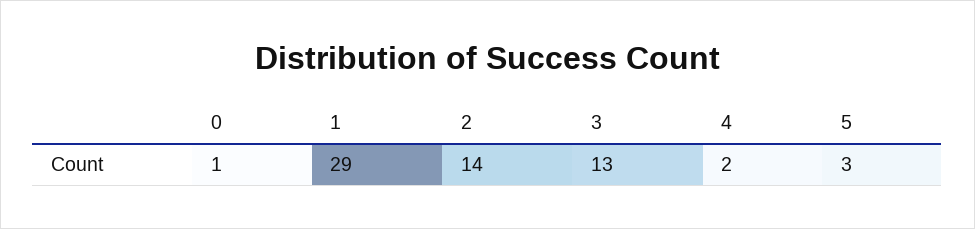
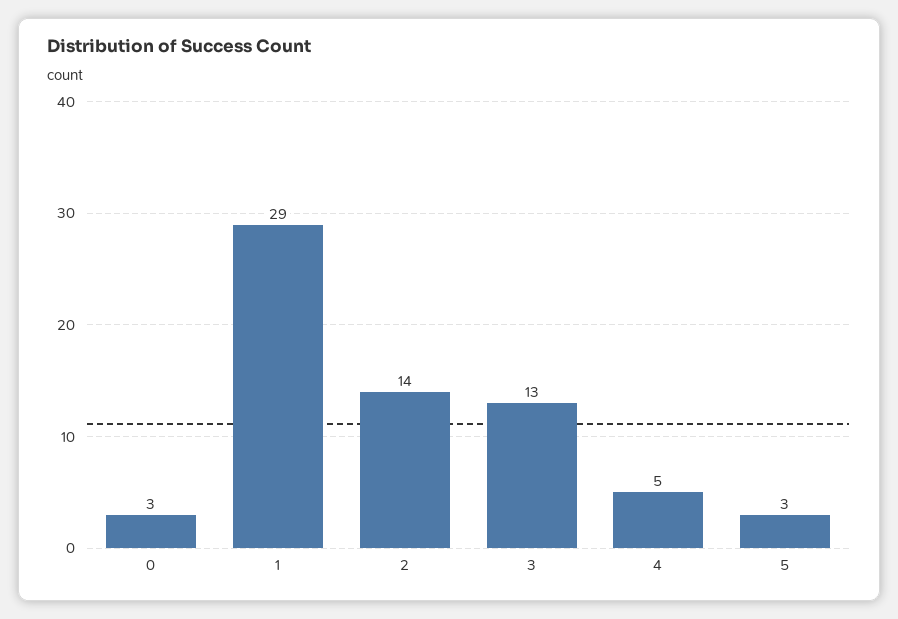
  {
-   "0": 1,
+   "0": 3,
    "1": 29,
    "2": 14,
    "3": 13,
-   "4": 2,
+   "4": 5,
    "5": 3
  }

